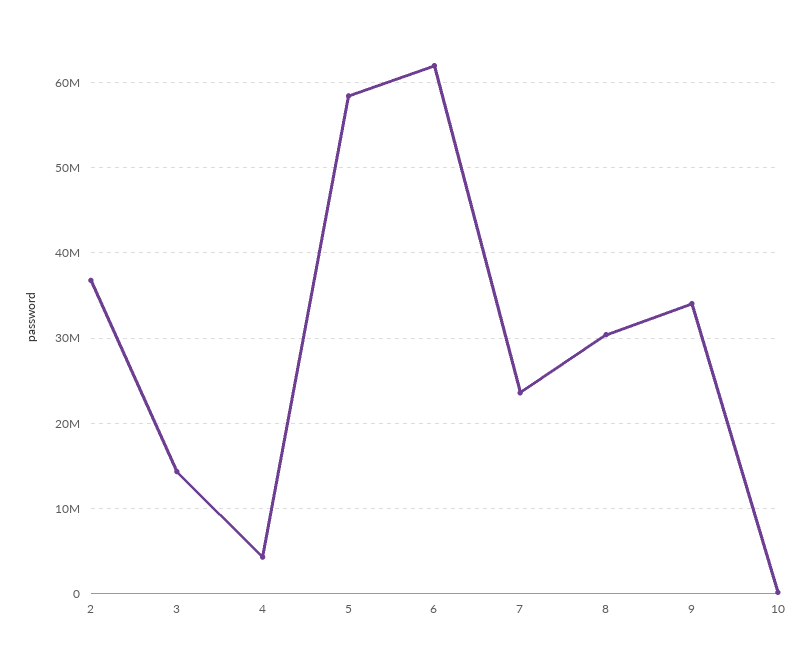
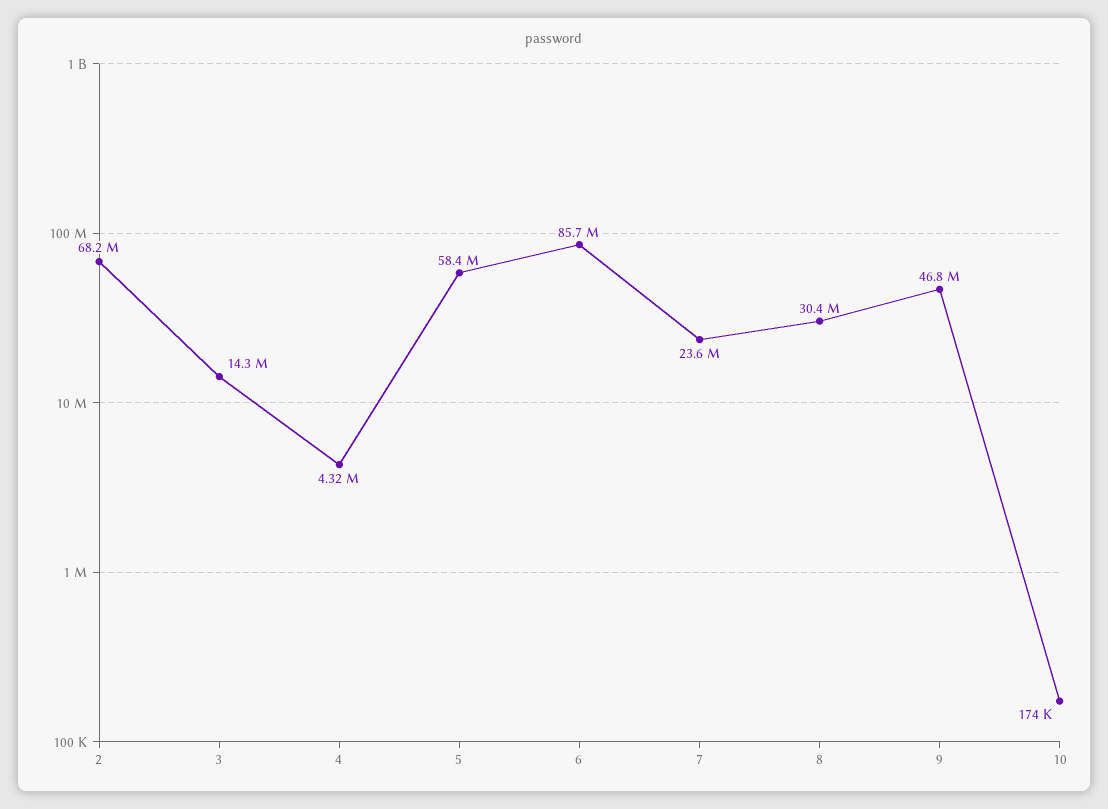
  {
-   "2": 37000000,
+   "2": 68200000,
    "3": 14300000,
    "4": 4320000,
    "5": 58400000,
-   "6": 62000000,
+   "6": 85700000,
    "7": 23600000,
    "8": 30400000,
-   "9": 34000000,
+   "9": 46800000,
    "10": 174000
  }

